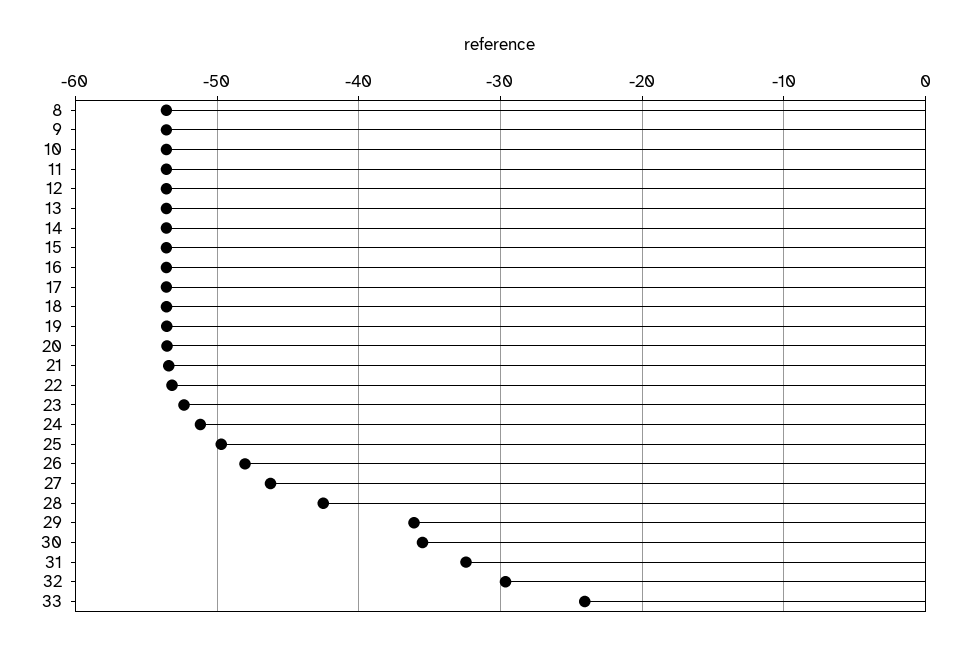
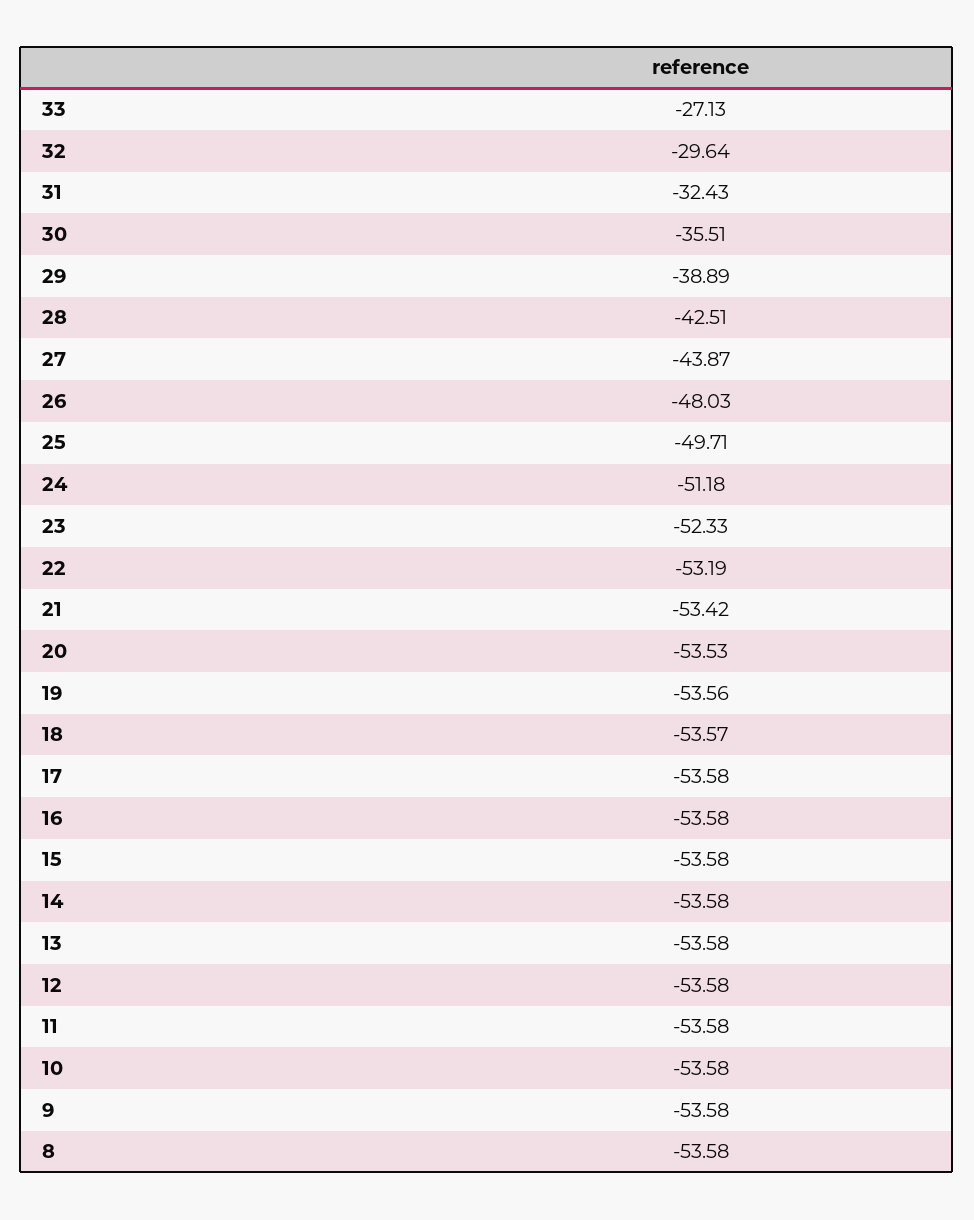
  {
    "8": -53.58,
    "9": -53.58,
    "10": -53.58,
    "11": -53.58,
    "12": -53.58,
    "13": -53.58,
    "14": -53.58,
    "15": -53.58,
    "16": -53.58,
    "17": -53.58,
    "18": -53.57,
    "19": -53.56,
    "20": -53.53,
    "21": -53.42,
    "22": -53.19,
    "23": -52.33,
    "24": -51.18,
    "25": -49.71,
    "26": -48.03,
-   "27": -46,
+   "27": -43.87,
    "28": -42.51,
-   "29": -36,
+   "29": -38.89,
    "30": -35.51,
    "31": -32.43,
    "32": -29.64,
-   "33": -24
+   "33": -27.13
  }

